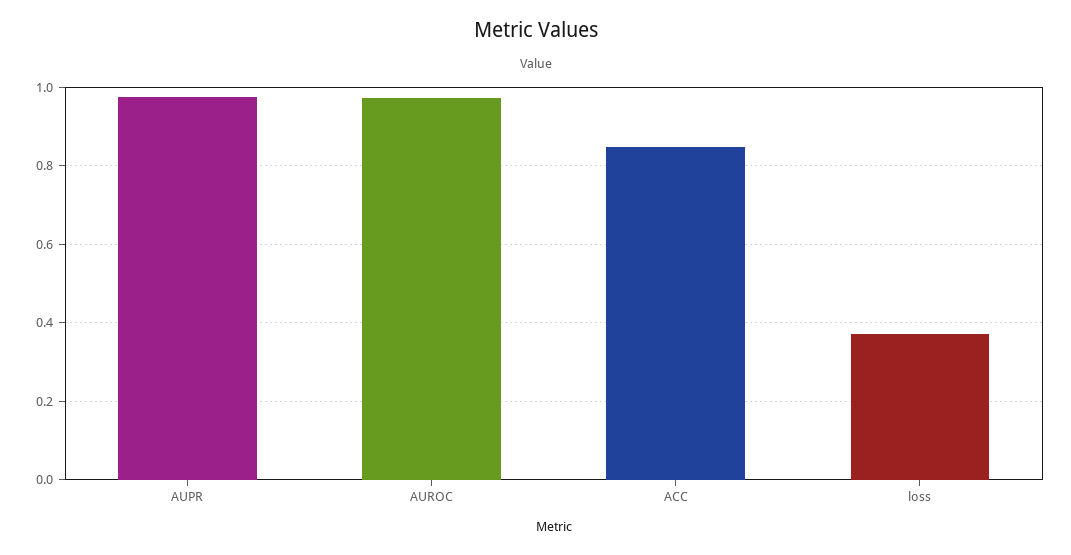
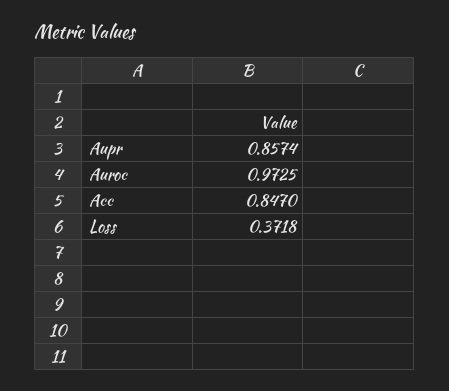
  {
-   "AUPR": 0.98,
+   "AUPR": 0.8574,
    "AUROC": 0.9725,
    "ACC": 0.847,
    "loss": 0.3718
  }

